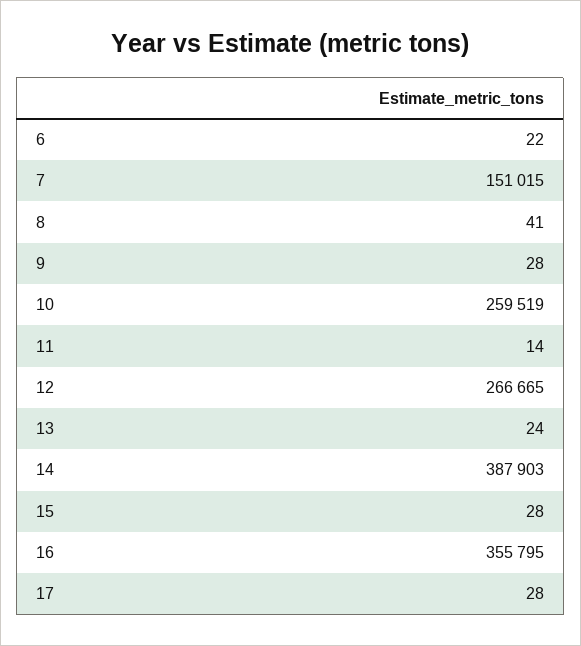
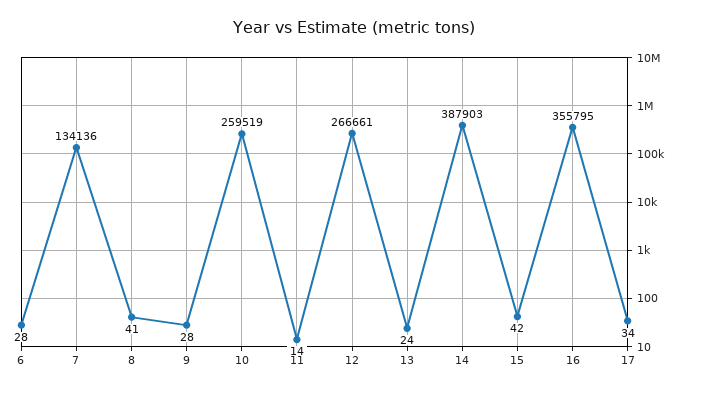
  {
-   "6": 22,
+   "6": 28,
-   "7": 151015,
+   "7": 134136,
    "8": 41,
    "9": 28,
    "10": 259519,
    "11": 14,
-   "12": 266665,
+   "12": 266661,
    "13": 24,
    "14": 387903,
-   "15": 28,
+   "15": 42,
    "16": 355795,
-   "17": 28
+   "17": 34
  }

